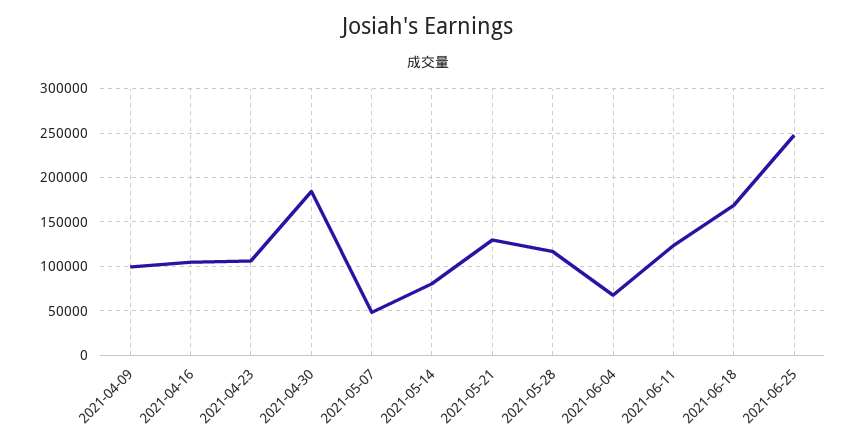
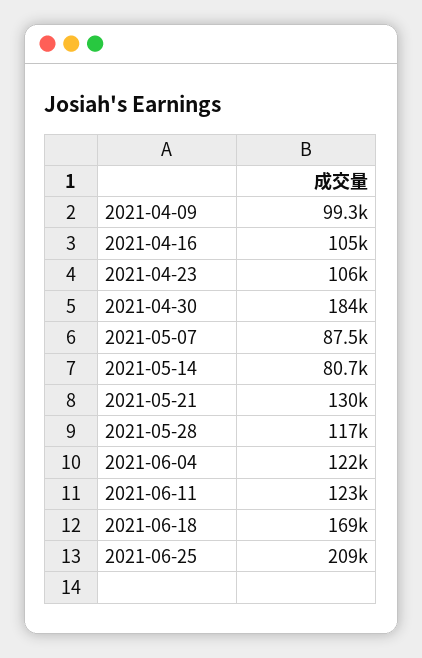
  {
    "2021-04-09": 99300,
    "2021-04-16": 105000,
    "2021-04-23": 106000,
    "2021-04-30": 184000,
-   "2021-05-07": 50000,
+   "2021-05-07": 87500,
    "2021-05-14": 80700,
    "2021-05-21": 130000,
    "2021-05-28": 117000,
-   "2021-06-04": 70000,
+   "2021-06-04": 122000,
    "2021-06-11": 123000,
    "2021-06-18": 169000,
-   "2021-06-25": 250000
+   "2021-06-25": 209000
  }

